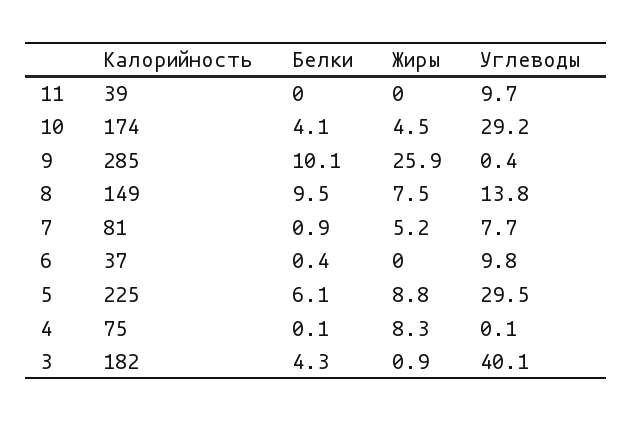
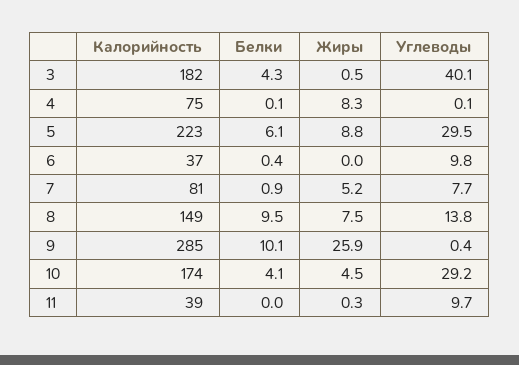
  {
    "Калорийность": {
      "11": 39,
      "10": 174,
      "9": 285,
      "8": 149,
      "7": 81,
      "6": 37,
-     "5": 225,
+     "5": 223,
      "4": 75,
      "3": 182
    },
    "Белки": {
      "11": 0,
      "10": 4.1,
      "9": 10.1,
      "8": 9.5,
      "7": 0.9,
      "6": 0.4,
      "5": 6.1,
      "4": 0.1,
      "3": 4.3
    },
    "Жиры": {
-     "11": 0,
+     "11": 0.3,
      "10": 4.5,
      "9": 25.9,
      "8": 7.5,
      "7": 5.2,
      "6": 0,
      "5": 8.8,
      "4": 8.3,
-     "3": 0.9
+     "3": 0.5
    },
    "Углеводы": {
      "11": 9.7,
      "10": 29.2,
      "9": 0.4,
      "8": 13.8,
      "7": 7.7,
      "6": 9.8,
      "5": 29.5,
      "4": 0.1,
      "3": 40.1
    }
  }

